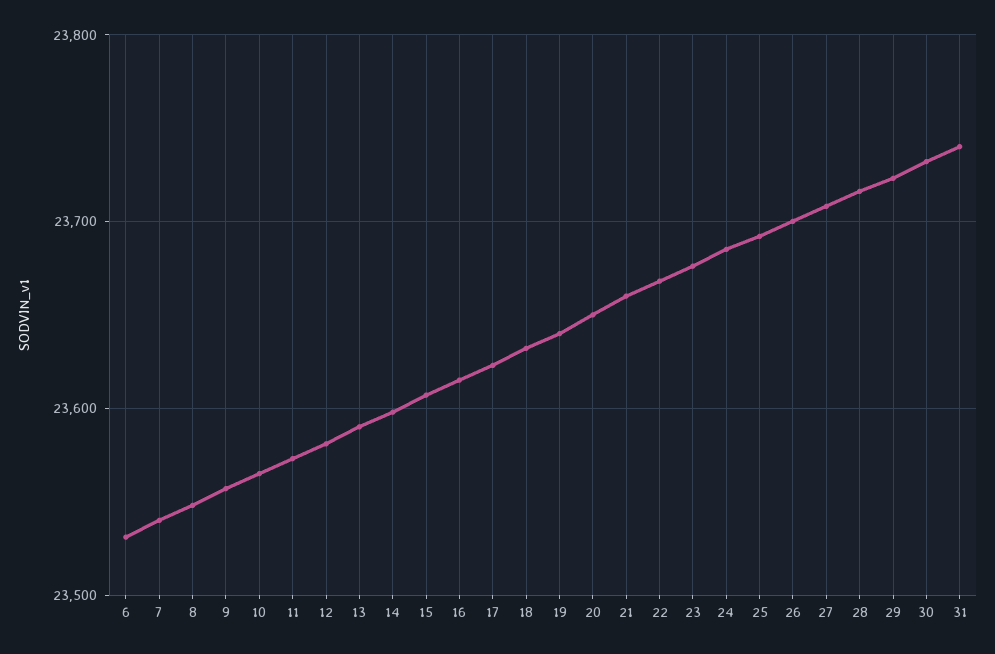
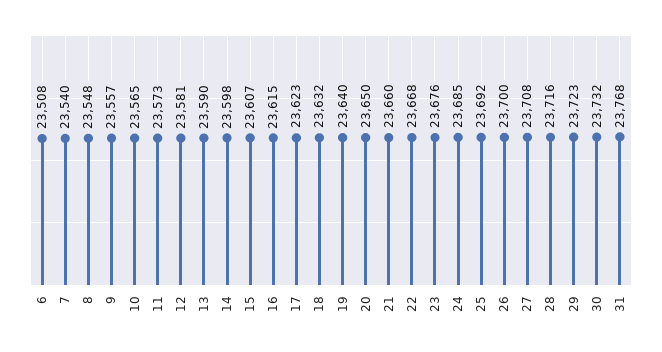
  {
-   "6": 23530,
+   "6": 23508,
    "7": 23540,
    "8": 23548,
    "9": 23557,
    "10": 23565,
    "11": 23573,
    "12": 23581,
    "13": 23590,
    "14": 23598,
    "15": 23607,
    "16": 23615,
    "17": 23623,
    "18": 23632,
    "19": 23640,
    "20": 23650,
    "21": 23660,
    "22": 23668,
    "23": 23676,
    "24": 23685,
    "25": 23692,
    "26": 23700,
    "27": 23708,
    "28": 23716,
    "29": 23723,
    "30": 23732,
-   "31": 23740
+   "31": 23768
  }

